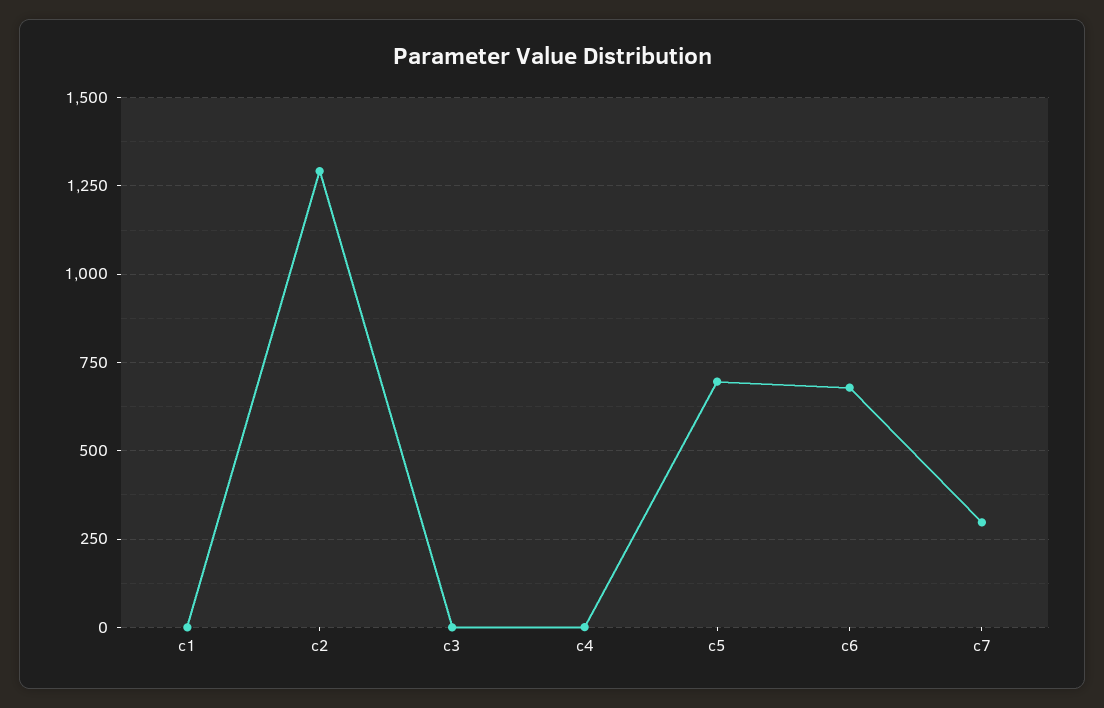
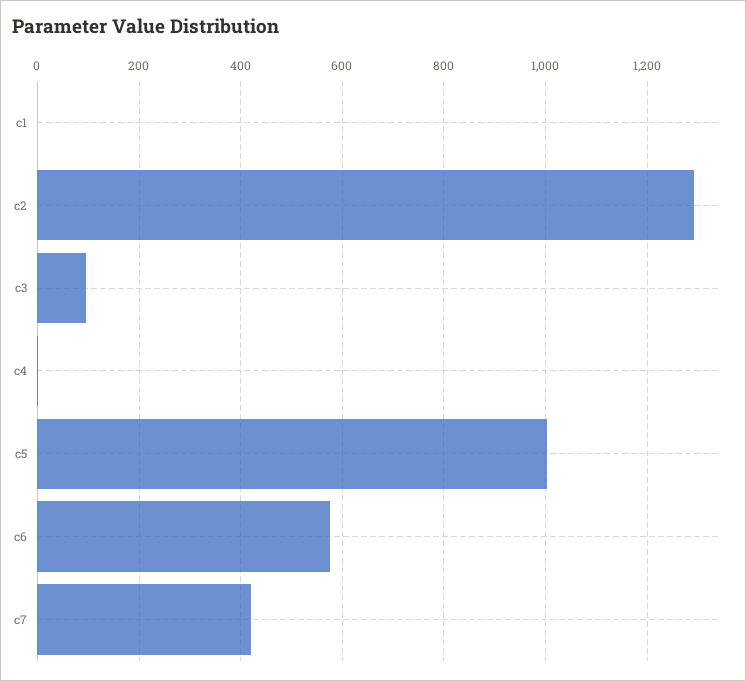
  {
    "c1": 0,
    "c2": 1300,
-   "c3": 0,
+   "c3": 100,
    "c4": 0,
-   "c5": 700,
+   "c5": 1000,
-   "c6": 675,
+   "c6": 580,
-   "c7": 300
+   "c7": 420
  }

